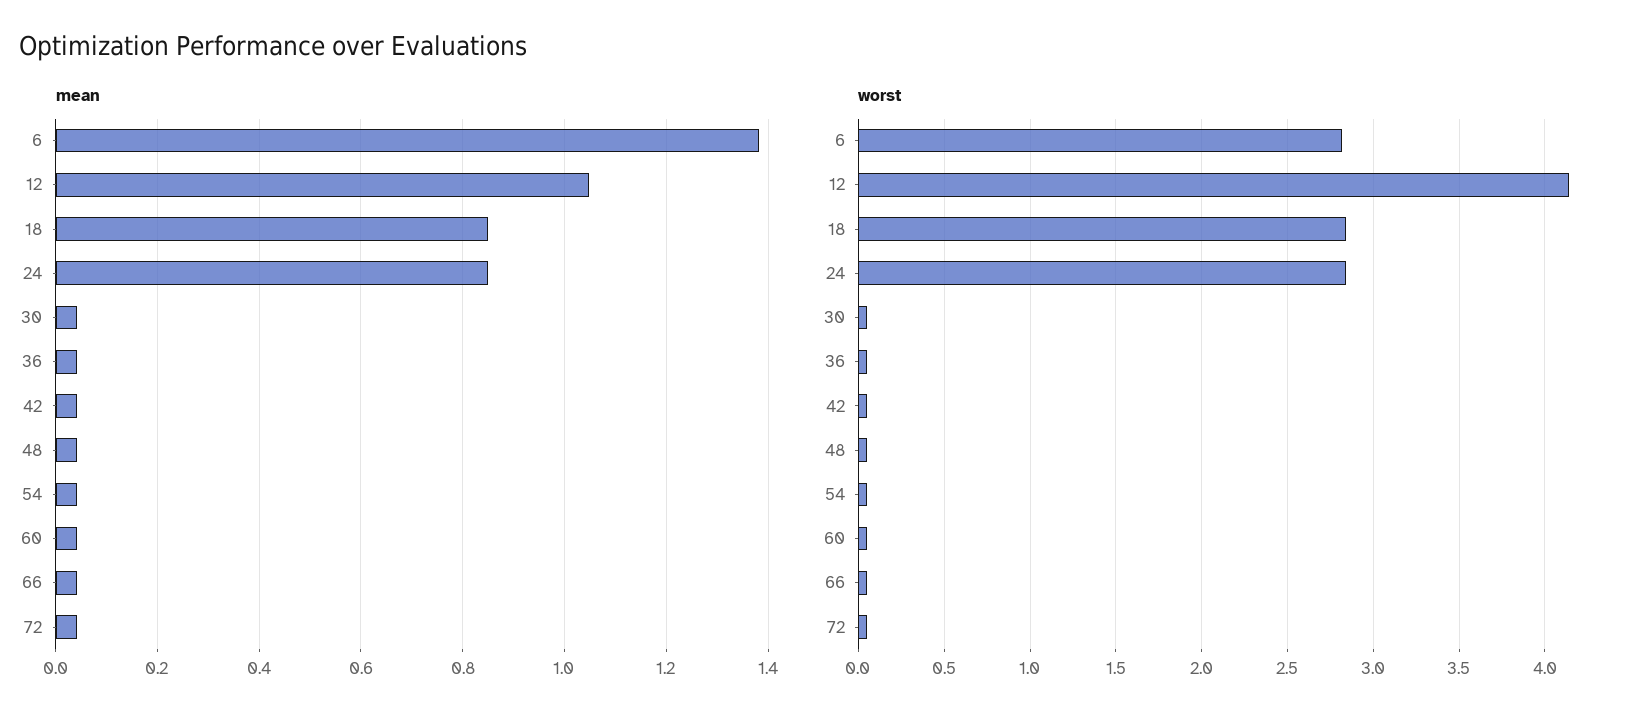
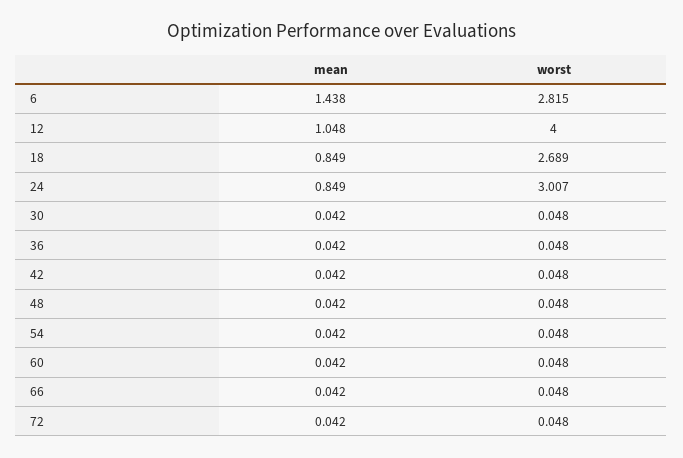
  {
    "mean": {
-     "6": 1.38,
+     "6": 1.438,
      "12": 1.048,
      "18": 0.849,
      "24": 0.849,
      "30": 0.042,
      "36": 0.042,
      "42": 0.042,
      "48": 0.042,
      "54": 0.042,
      "60": 0.042,
      "66": 0.042,
      "72": 0.042
    },
    "worst": {
      "6": 2.815,
-     "12": 4.15,
+     "12": 4,
-     "18": 2.85,
+     "18": 2.689,
-     "24": 2.85,
+     "24": 3.007,
      "30": 0.048,
      "36": 0.048,
      "42": 0.048,
      "48": 0.048,
      "54": 0.048,
      "60": 0.048,
      "66": 0.048,
      "72": 0.048
    }
  }

